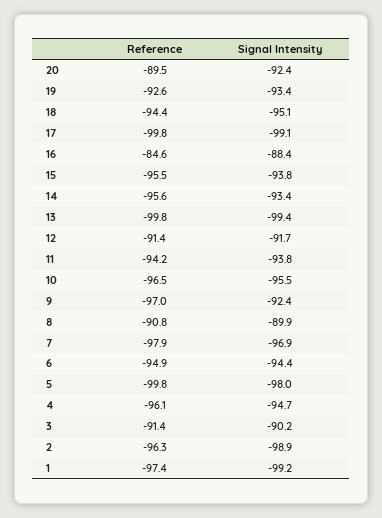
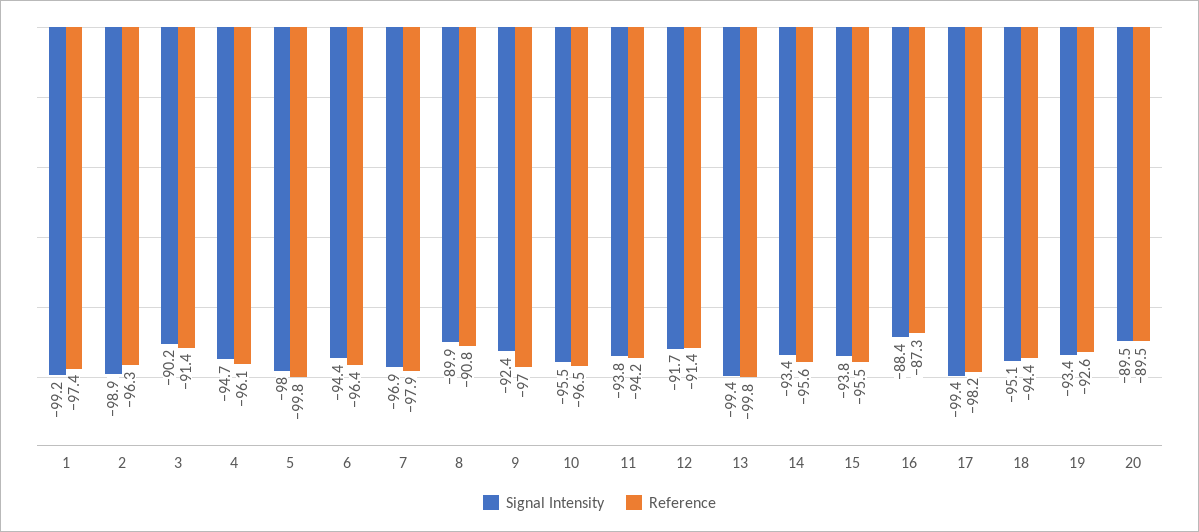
  {
    "Reference": {
      "20": -89.5,
      "19": -92.6,
      "18": -94.4,
-     "17": -99.8,
+     "17": -98.2,
-     "16": -84.6,
+     "16": -87.3,
      "15": -95.5,
      "14": -95.6,
      "13": -99.8,
      "12": -91.4,
      "11": -94.2,
      "10": -96.5,
      "9": -97,
      "8": -90.8,
      "7": -97.9,
-     "6": -94.9,
+     "6": -96.4,
      "5": -99.8,
      "4": -96.1,
      "3": -91.4,
      "2": -96.3,
      "1": -97.4
    },
    "Signal Intensity": {
-     "20": -92.4,
+     "20": -89.5,
      "19": -93.4,
      "18": -95.1,
-     "17": -99.1,
+     "17": -99.4,
      "16": -88.4,
      "15": -93.8,
      "14": -93.4,
      "13": -99.4,
      "12": -91.7,
      "11": -93.8,
      "10": -95.5,
      "9": -92.4,
      "8": -89.9,
      "7": -96.9,
      "6": -94.4,
      "5": -98,
      "4": -94.7,
      "3": -90.2,
      "2": -98.9,
      "1": -99.2
    }
  }

